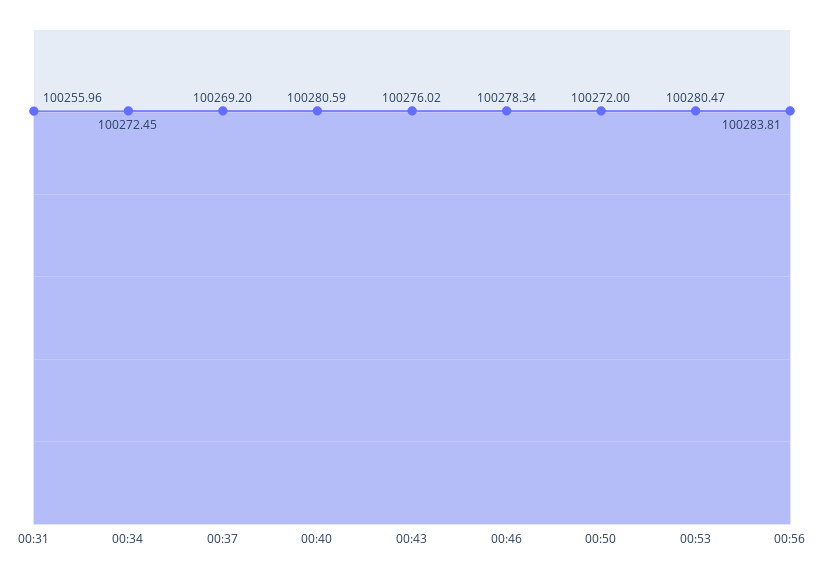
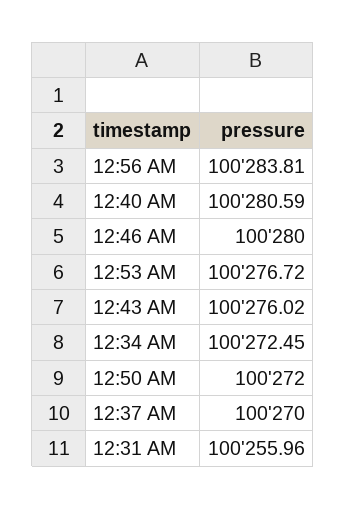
  {
    "00:31": 100255.96,
    "00:34": 100272.45,
-   "00:37": 100269.2,
+   "00:37": 100270,
    "00:40": 100280.59,
    "00:43": 100276.02,
-   "00:46": 100278.34,
+   "00:46": 100280,
    "00:50": 100272,
-   "00:53": 100280.47,
+   "00:53": 100276.72,
    "00:56": 100283.81
  }

